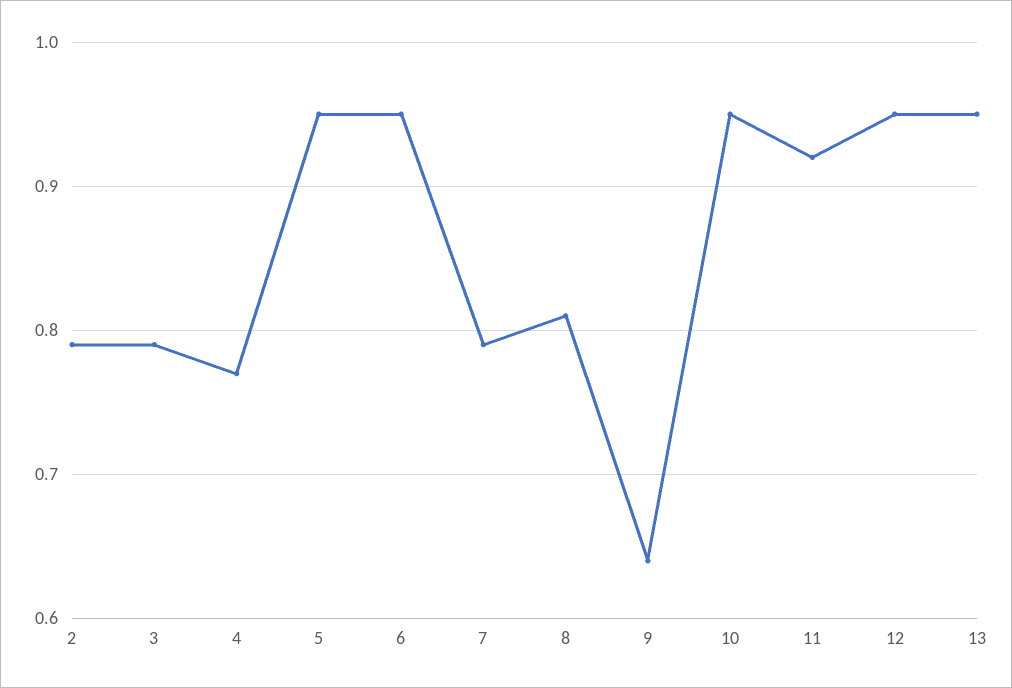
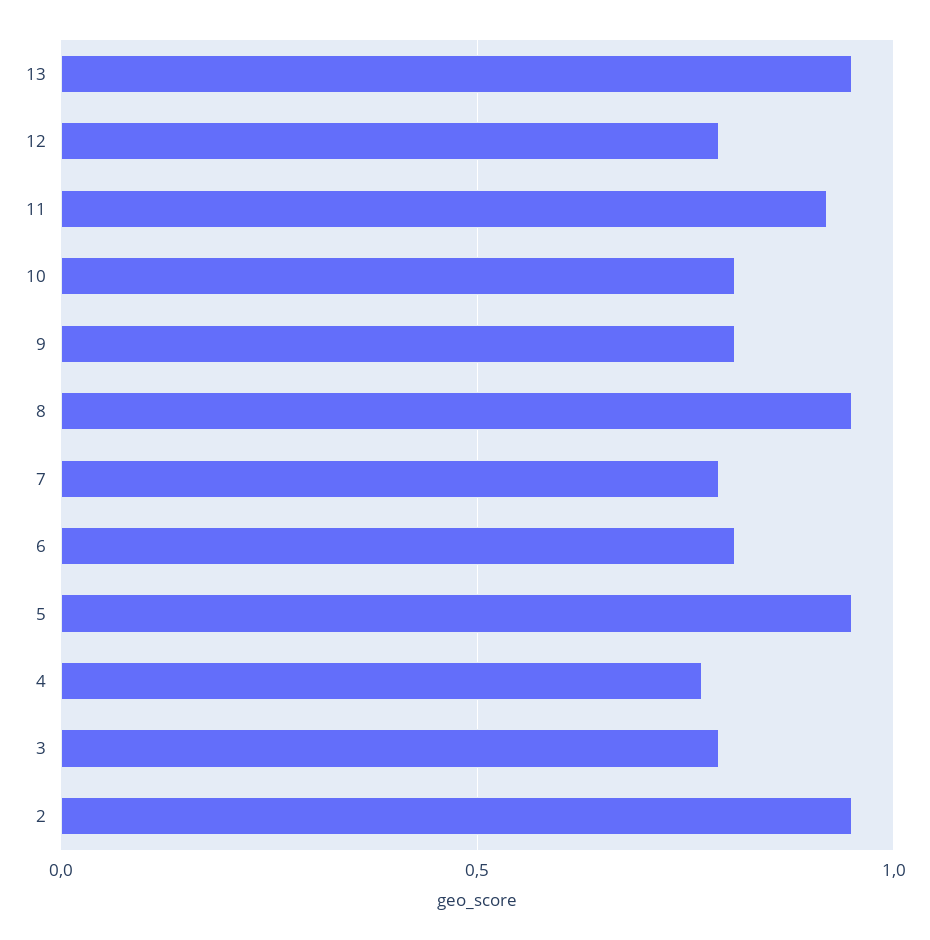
  {
-   "2": 0.79,
+   "2": 0.95,
    "3": 0.79,
    "4": 0.77,
    "5": 0.95,
-   "6": 0.95,
+   "6": 0.8,
    "7": 0.79,
-   "8": 0.81,
+   "8": 0.95,
-   "9": 0.64,
+   "9": 0.8,
-   "10": 0.95,
+   "10": 0.8,
    "11": 0.92,
-   "12": 0.95,
+   "12": 0.8,
    "13": 0.95
  }

